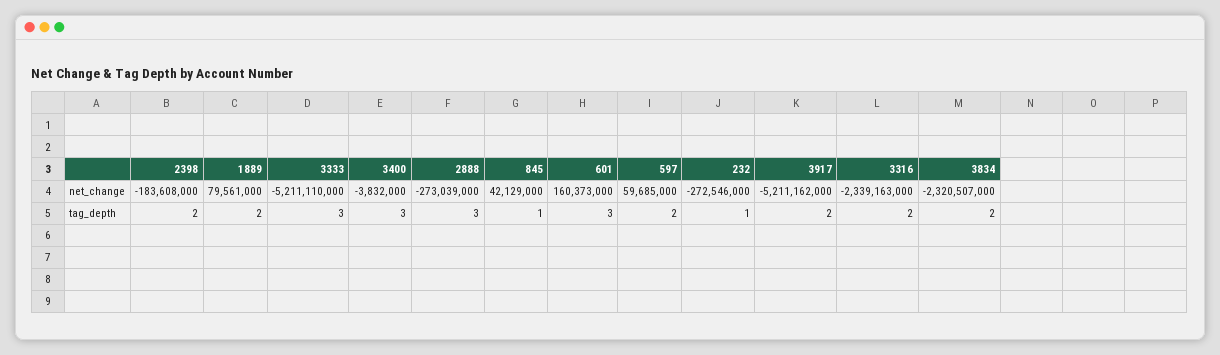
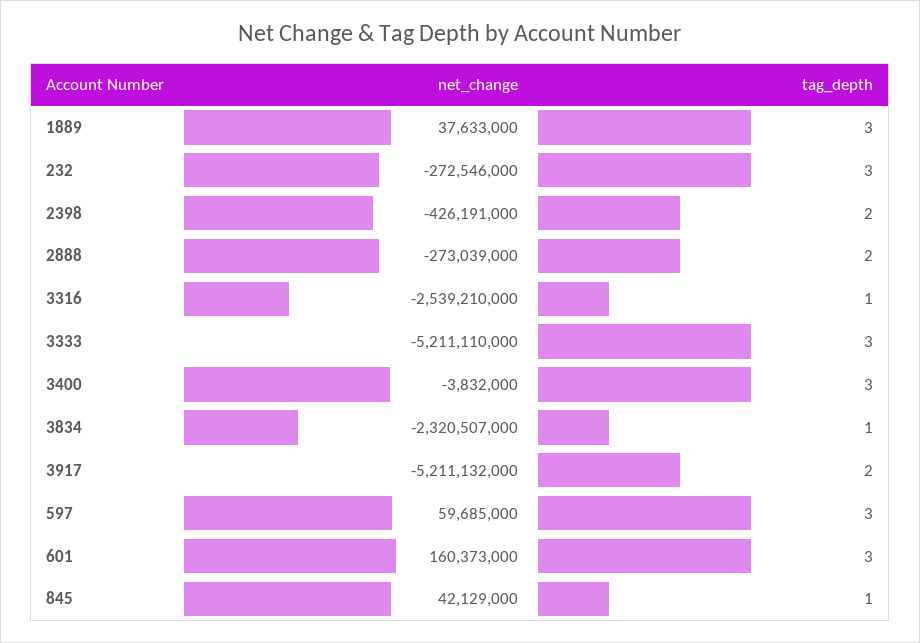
  {
    "2398": {
-     "net_change": -183608000,
+     "net_change": -426191000,
      "tag_depth": 2
    },
    "1889": {
-     "net_change": 79561000,
+     "net_change": 37633000,
-     "tag_depth": 2
+     "tag_depth": 3
    },
    "3333": {
      "net_change": -5211110000,
      "tag_depth": 3
    },
    "3400": {
      "net_change": -3832000,
      "tag_depth": 3
    },
    "2888": {
      "net_change": -273039000,
-     "tag_depth": 3
+     "tag_depth": 2
    },
    "845": {
      "net_change": 42129000,
      "tag_depth": 1
    },
    "601": {
      "net_change": 160373000,
      "tag_depth": 3
    },
    "597": {
      "net_change": 59685000,
-     "tag_depth": 2
+     "tag_depth": 3
    },
    "232": {
      "net_change": -272546000,
-     "tag_depth": 1
+     "tag_depth": 3
    },
    "3917": {
-     "net_change": -5211162000,
+     "net_change": -5211132000,
      "tag_depth": 2
    },
    "3316": {
-     "net_change": -2339163000,
+     "net_change": -2539210000,
-     "tag_depth": 2
+     "tag_depth": 1
    },
    "3834": {
      "net_change": -2320507000,
-     "tag_depth": 2
+     "tag_depth": 1
    }
  }

